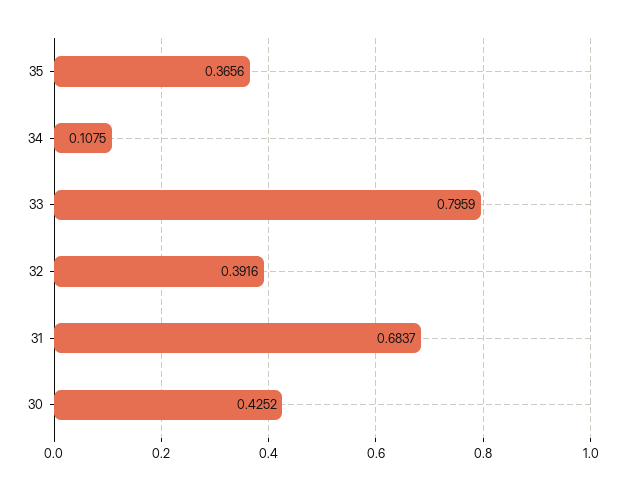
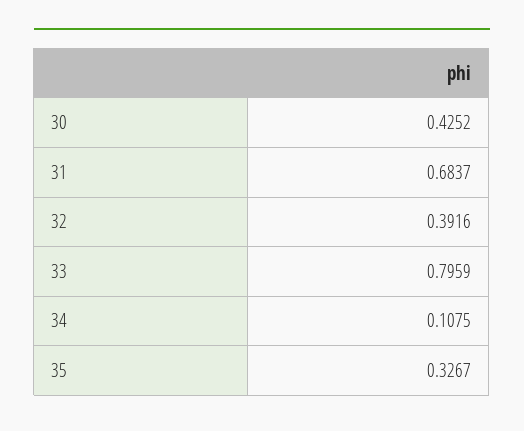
  {
-   "35": 0.3656,
+   "35": 0.3267,
    "34": 0.1075,
    "33": 0.7959,
    "32": 0.3916,
    "31": 0.6837,
    "30": 0.4252
  }

